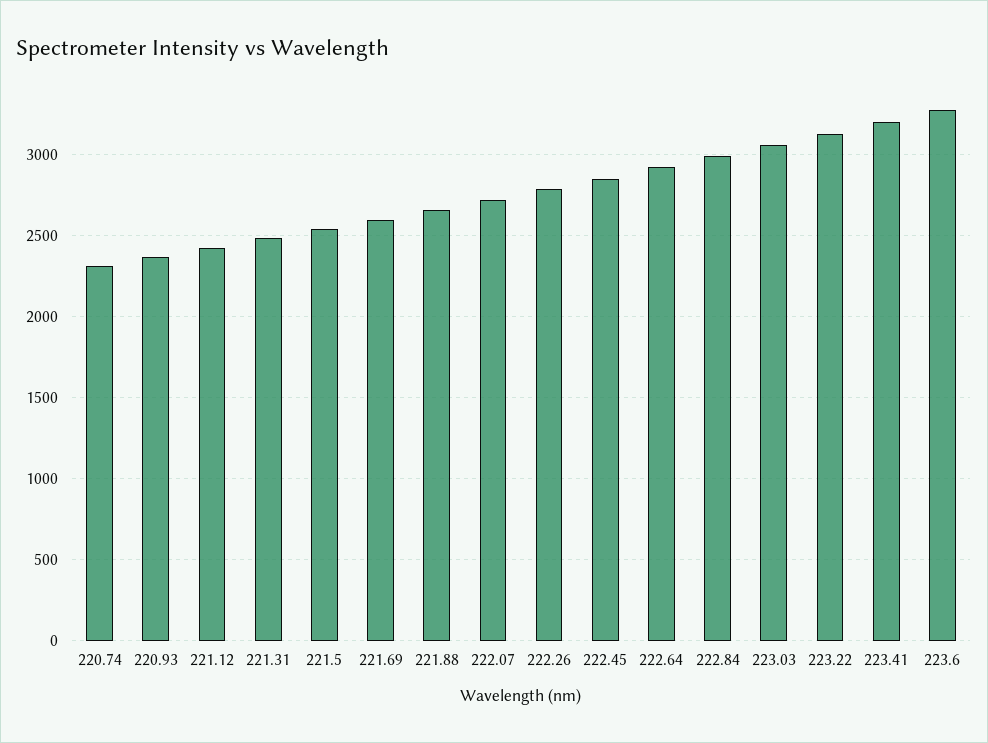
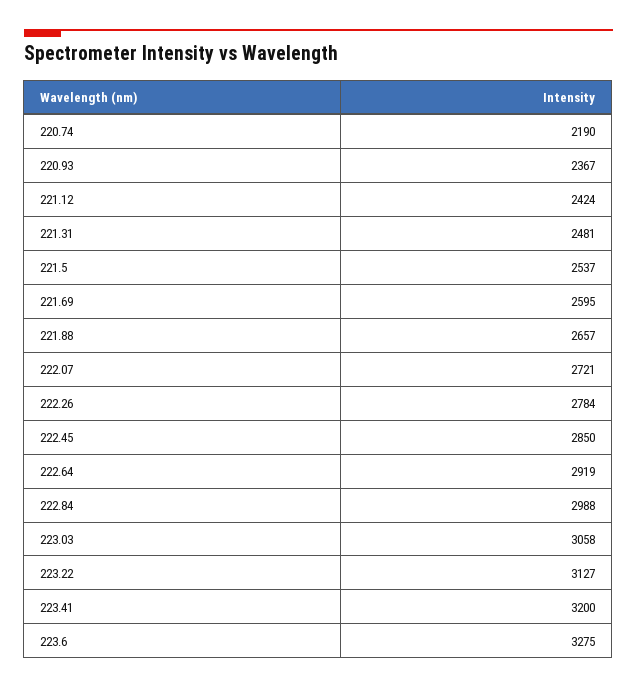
  {
-   "220.74": 2300,
+   "220.74": 2190,
    "220.93": 2367,
    "221.12": 2424,
    "221.31": 2481,
    "221.5": 2537,
    "221.69": 2595,
    "221.88": 2657,
    "222.07": 2721,
    "222.26": 2784,
    "222.45": 2850,
    "222.64": 2919,
    "222.84": 2988,
    "223.03": 3058,
    "223.22": 3127,
    "223.41": 3200,
    "223.6": 3275
  }

